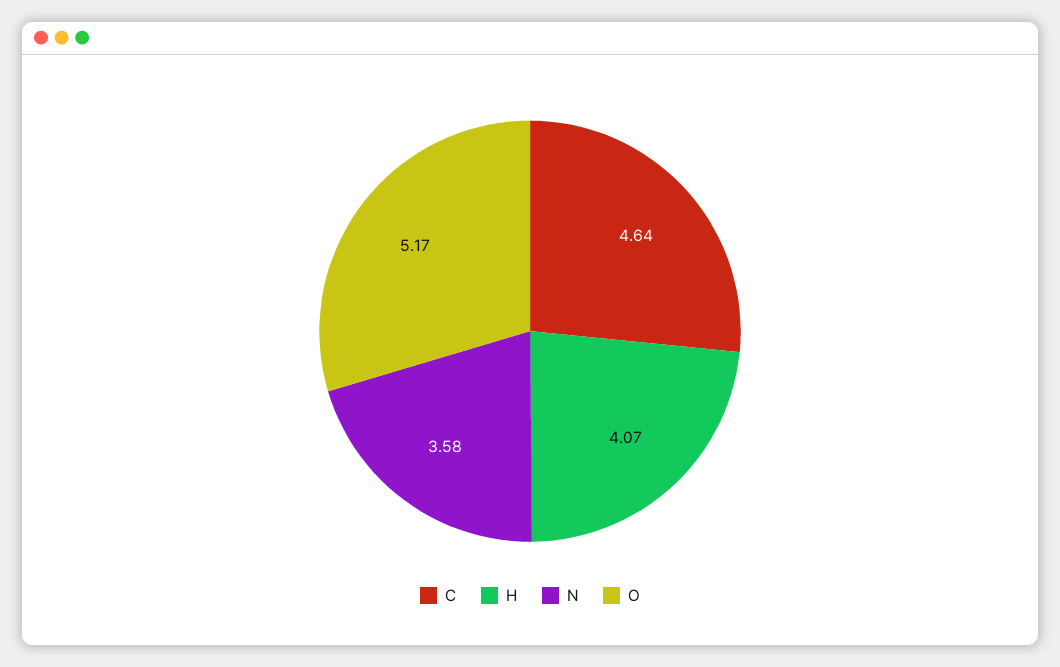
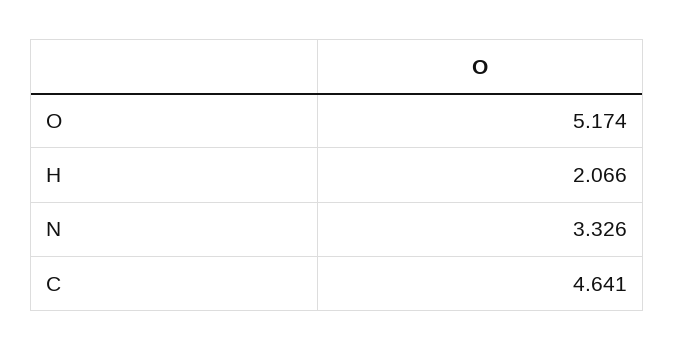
  {
    "C": 4.641,
-   "H": 4.07,
+   "H": 2.066,
-   "N": 3.58,
+   "N": 3.326,
    "O": 5.174
  }

